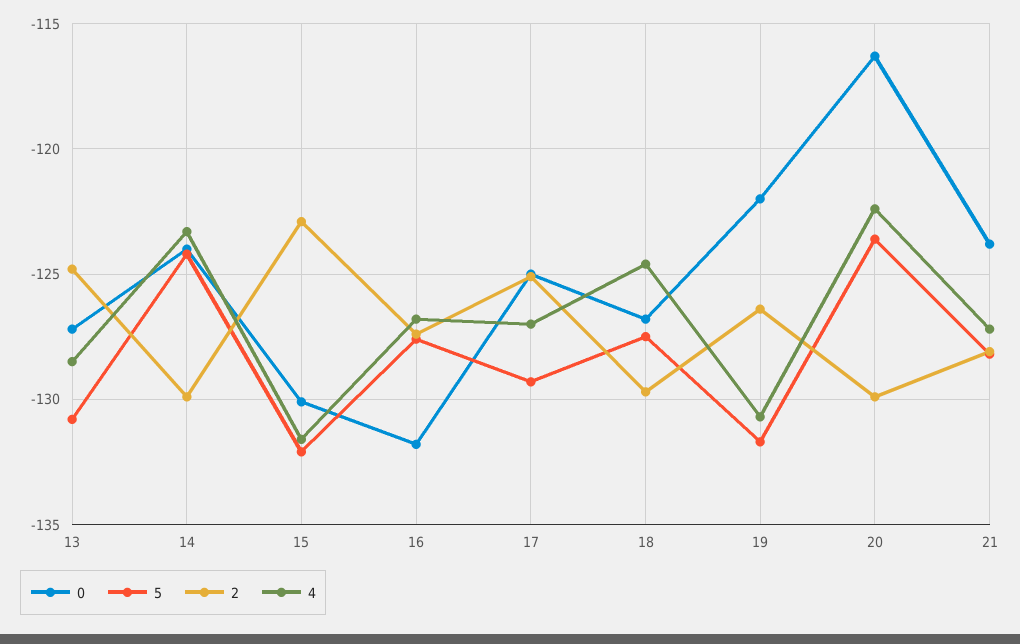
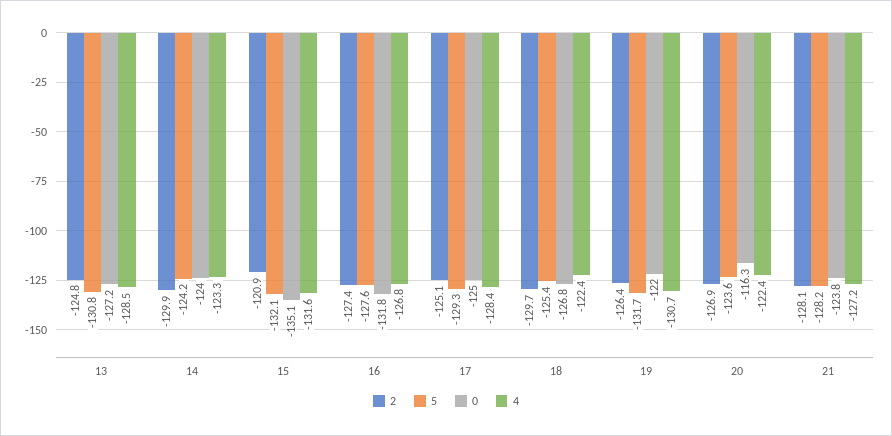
  {
    "0": {
      "13": -127.2,
      "14": -124,
-     "15": -130,
+     "15": -135.1,
      "16": -131.8,
      "17": -125,
      "18": -126.8,
      "19": -122,
      "20": -116.3,
      "21": -123.8
    },
    "5": {
      "13": -130.8,
      "14": -124.2,
      "15": -132.1,
      "16": -127.6,
      "17": -129.3,
-     "18": -127.5,
+     "18": -125.4,
      "19": -131.7,
      "20": -123.6,
      "21": -128.2
    },
    "2": {
      "13": -124.8,
      "14": -129.9,
-     "15": -123,
+     "15": -120.9,
      "16": -127.4,
      "17": -125.1,
      "18": -129.7,
      "19": -126.4,
-     "20": -130,
+     "20": -126.9,
      "21": -128.1
    },
    "4": {
      "13": -128.5,
      "14": -123.3,
      "15": -131.6,
      "16": -126.8,
-     "17": -127,
+     "17": -128.4,
-     "18": -124.5,
+     "18": -122.4,
      "19": -130.7,
      "20": -122.4,
      "21": -127.2
    }
  }

